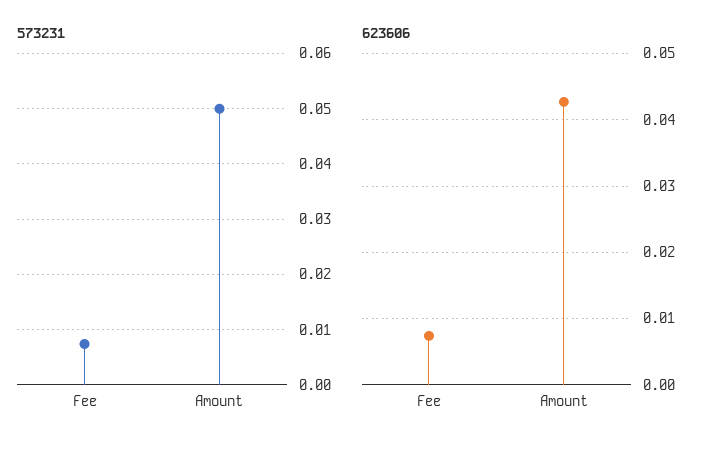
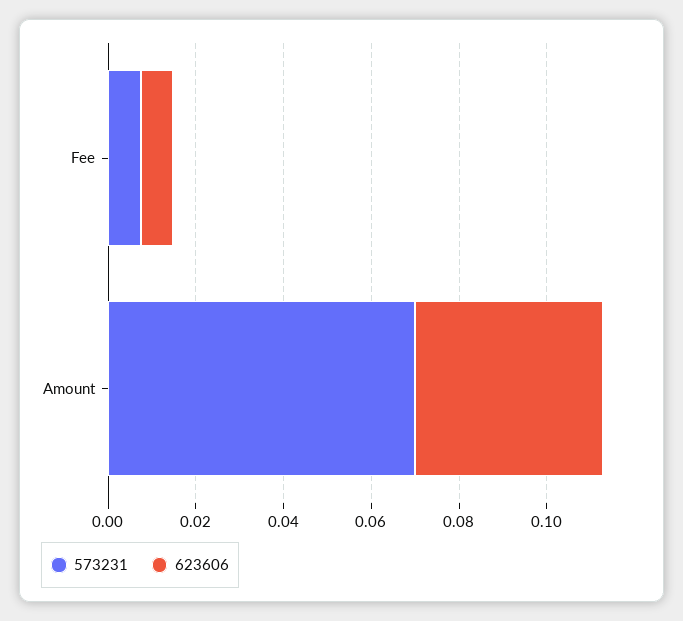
  {
    "573231": {
      "Fee": 0.008,
-     "Amount": 0.05
+     "Amount": 0.07
    },
    "623606": {
      "Fee": 0.007,
      "Amount": 0.043
    }
  }

